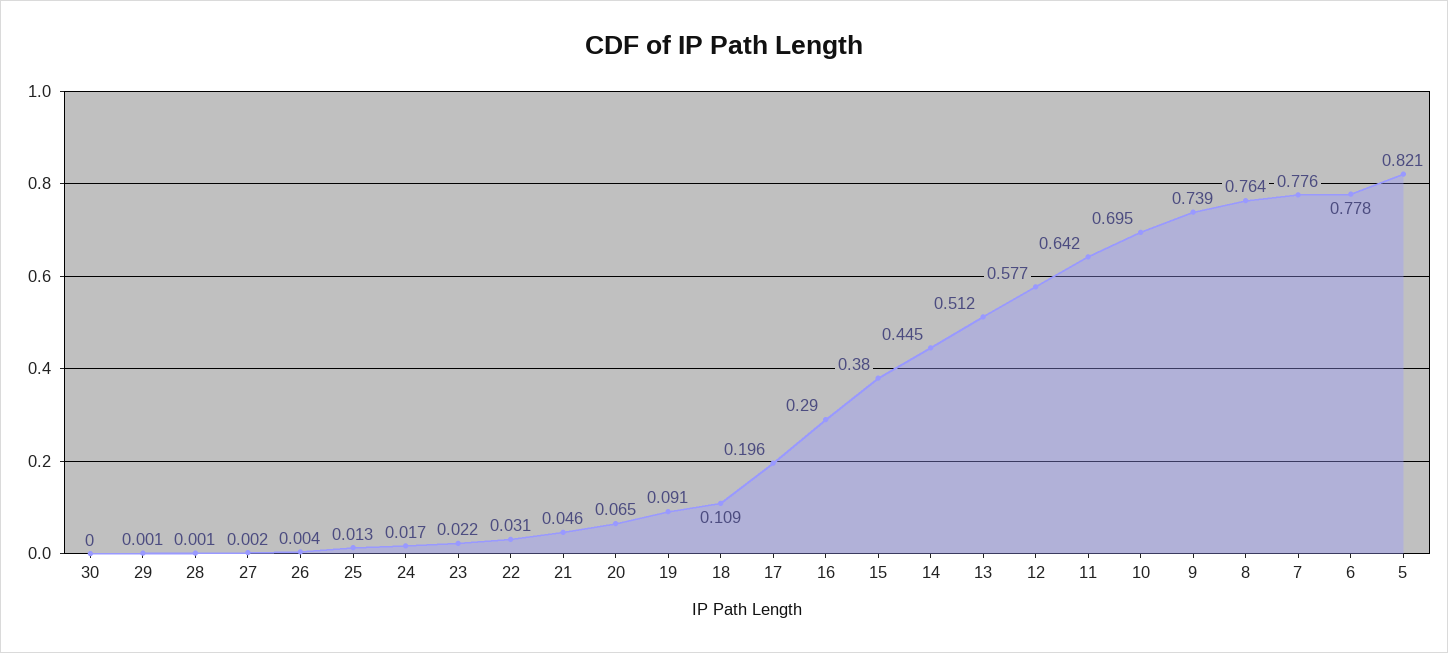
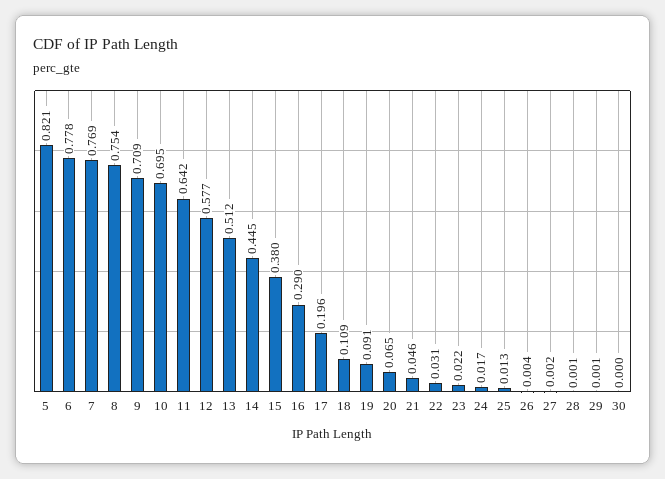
  {
    "30": 0,
    "29": 0.001,
    "28": 0.001,
    "27": 0.002,
    "26": 0.004,
    "25": 0.013,
    "24": 0.017,
    "23": 0.022,
    "22": 0.031,
    "21": 0.046,
    "20": 0.065,
    "19": 0.091,
    "18": 0.109,
    "17": 0.196,
    "16": 0.29,
    "15": 0.38,
    "14": 0.445,
    "13": 0.512,
    "12": 0.577,
    "11": 0.642,
    "10": 0.695,
-   "9": 0.739,
+   "9": 0.709,
-   "8": 0.764,
+   "8": 0.754,
-   "7": 0.776,
+   "7": 0.769,
    "6": 0.778,
    "5": 0.821
  }

